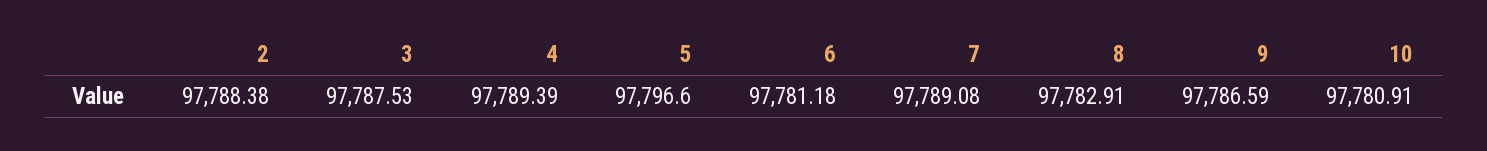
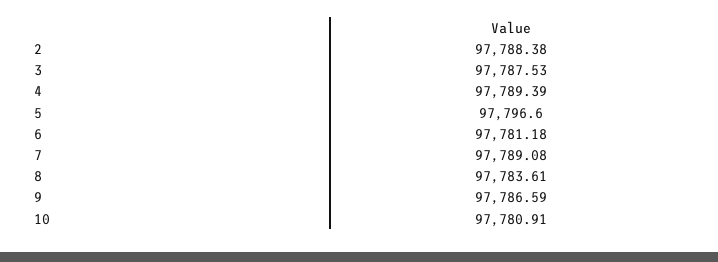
  {
    "2": 97788.38,
    "3": 97787.53,
    "4": 97789.39,
    "5": 97796.6,
    "6": 97781.18,
    "7": 97789.08,
-   "8": 97782.91,
+   "8": 97783.61,
    "9": 97786.59,
    "10": 97780.91
  }

